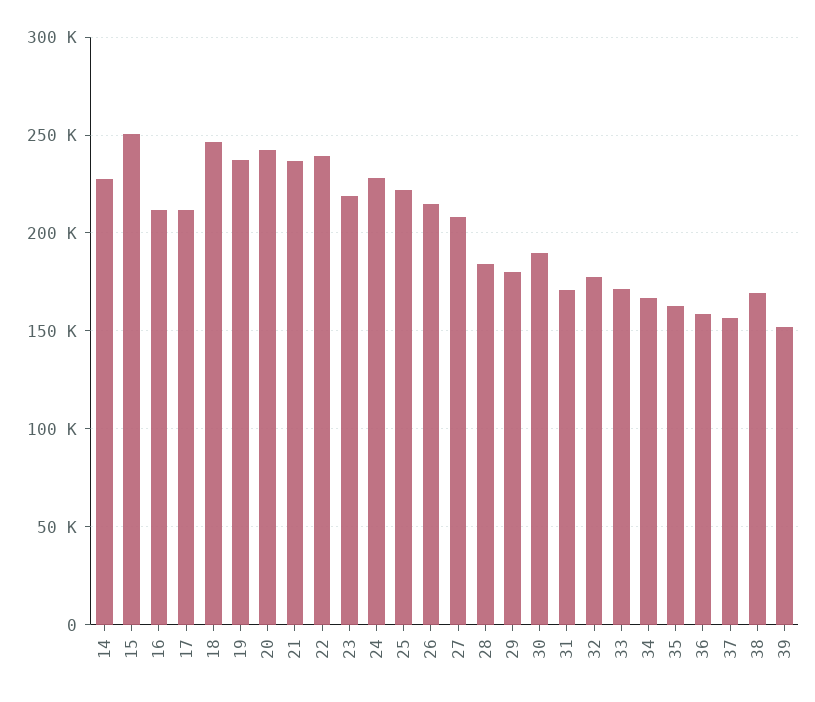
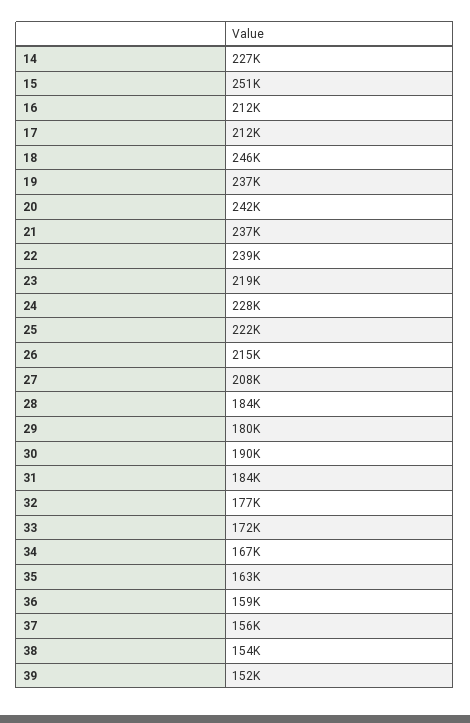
  {
    "14": 227000,
    "15": 251000,
    "16": 212000,
    "17": 212000,
    "18": 246000,
    "19": 237000,
    "20": 242000,
    "21": 237000,
    "22": 239000,
    "23": 219000,
    "24": 228000,
    "25": 222000,
    "26": 215000,
    "27": 208000,
    "28": 184000,
    "29": 180000,
    "30": 190000,
-   "31": 170000,
+   "31": 184000,
    "32": 177000,
    "33": 172000,
    "34": 167000,
    "35": 163000,
    "36": 159000,
    "37": 156000,
-   "38": 170000,
+   "38": 154000,
    "39": 152000
  }

